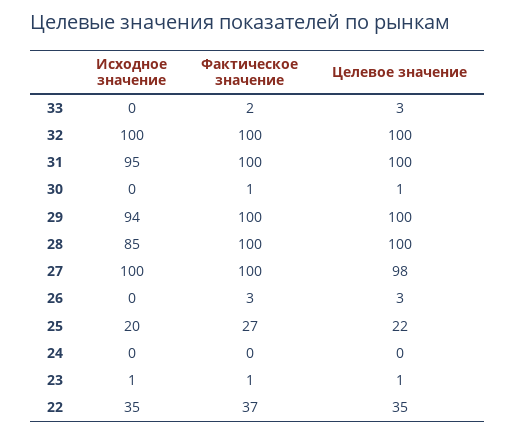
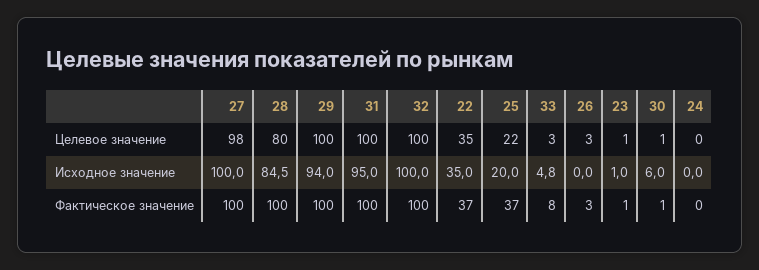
  {
    "Исходное значение": {
-     "33": 0,
+     "33": 4.8,
      "32": 100,
      "31": 95,
-     "30": 0,
+     "30": 6,
      "29": 94,
      "28": 84.5,
      "27": 100,
      "26": 0,
      "25": 20,
      "24": 0,
      "23": 1,
      "22": 35
    },
    "Фактическое значение": {
-     "33": 2,
+     "33": 8,
      "32": 100,
      "31": 100,
      "30": 1,
      "29": 100,
      "28": 100,
      "27": 100,
      "26": 3,
-     "25": 27,
+     "25": 37,
      "24": 0,
      "23": 1,
      "22": 37
    },
    "Целевое значение": {
      "33": 3,
      "32": 100,
      "31": 100,
      "30": 1,
      "29": 100,
-     "28": 100,
+     "28": 80,
      "27": 98,
      "26": 3,
      "25": 22,
      "24": 0,
      "23": 1,
      "22": 35
    }
  }

